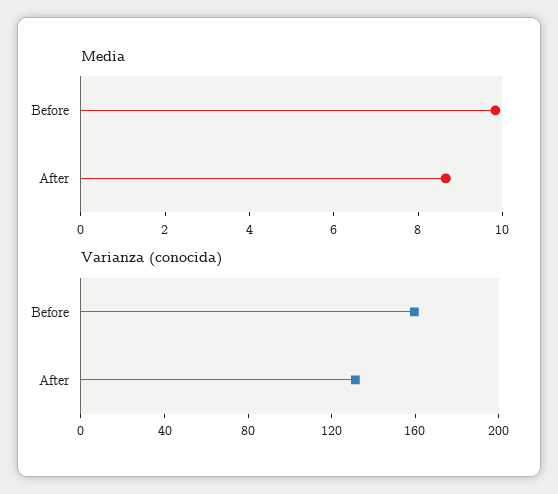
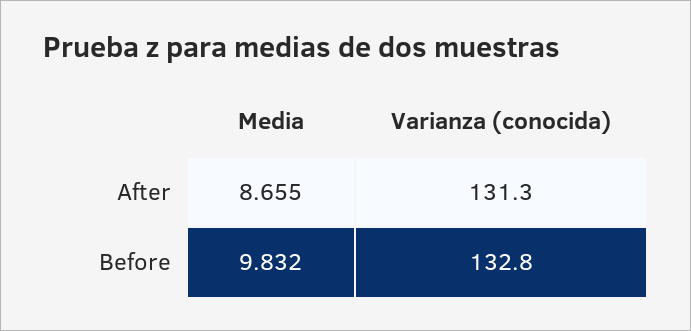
  {
    "Media": {
      "Before": 9.832,
      "After": 8.655
    },
    "Varianza (conocida)": {
-     "Before": 160,
+     "Before": 132.8,
      "After": 131.3
    }
  }

